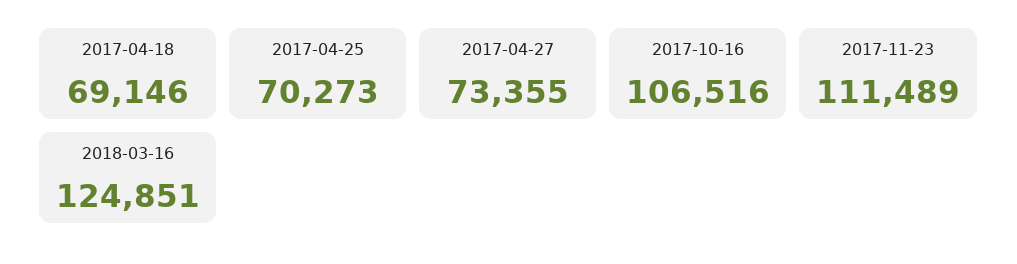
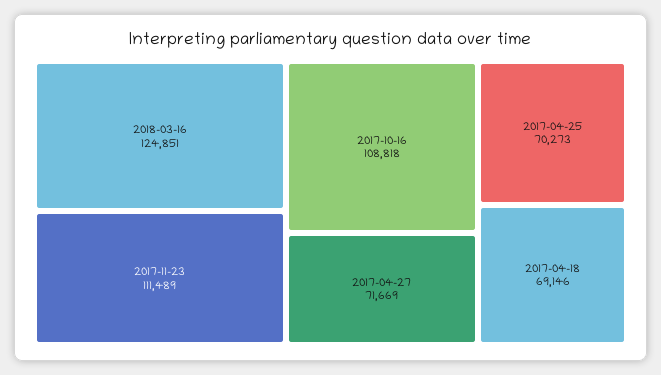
  {
    "2017-04-18": 69146,
    "2017-04-25": 70273,
-   "2017-04-27": 73355,
+   "2017-04-27": 71669,
-   "2017-10-16": 106516,
+   "2017-10-16": 108818,
    "2017-11-23": 111489,
    "2018-03-16": 124851
  }

